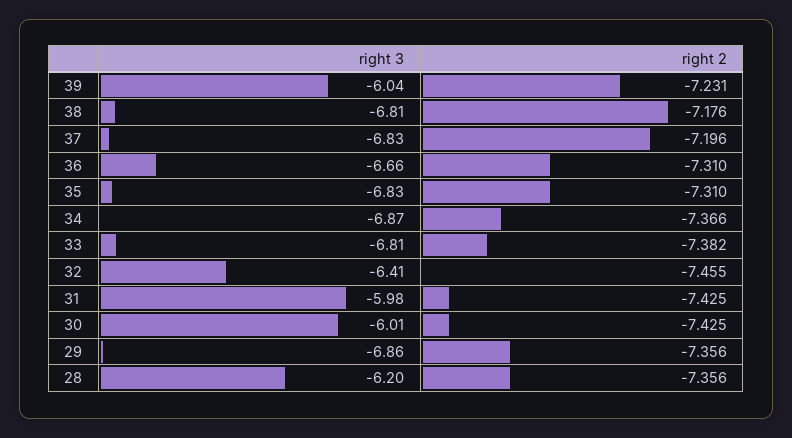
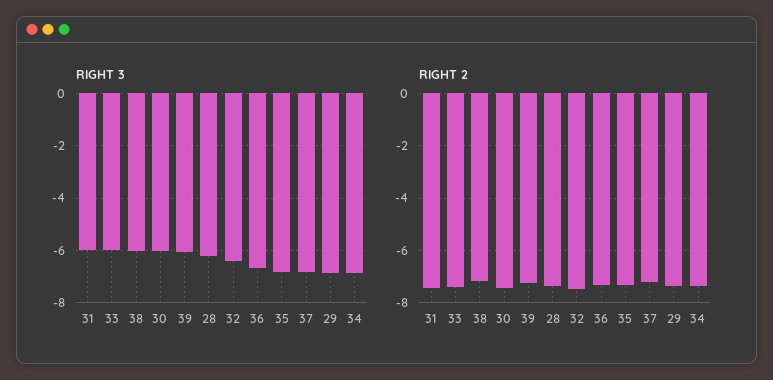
  {
    "right 3": {
      "39": -6.04,
-     "38": -6.81,
+     "38": -6,
      "37": -6.83,
      "36": -6.66,
      "35": -6.83,
      "34": -6.87,
-     "33": -6.81,
+     "33": -6,
      "32": -6.41,
      "31": -5.98,
      "30": -6.01,
      "29": -6.86,
      "28": -6.2
    },
    "right 2": {
      "39": -7.231,
      "38": -7.176,
      "37": -7.196,
      "36": -7.31,
      "35": -7.31,
      "34": -7.366,
      "33": -7.382,
      "32": -7.455,
      "31": -7.425,
      "30": -7.425,
      "29": -7.356,
      "28": -7.356
    }
  }

